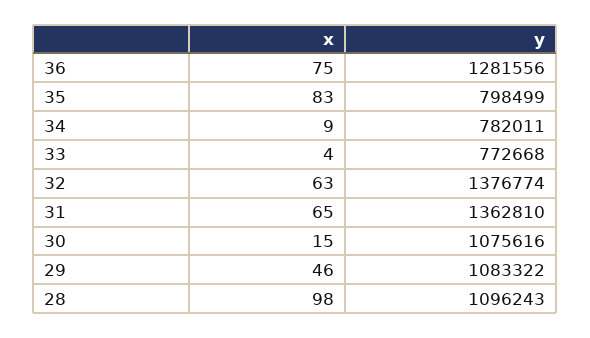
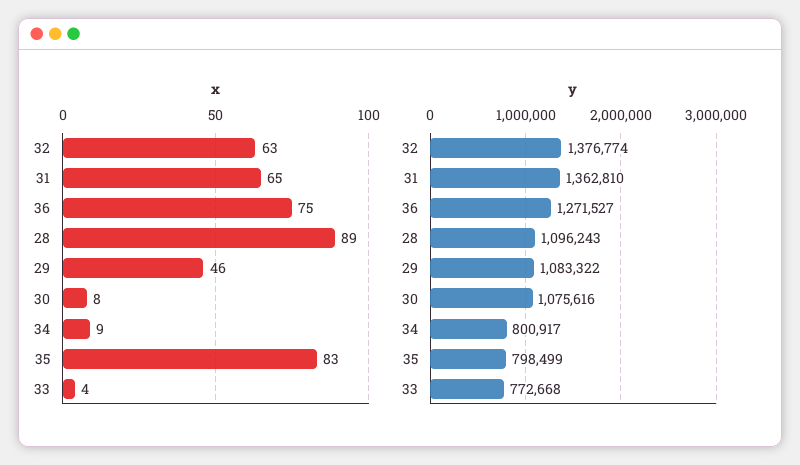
  {
    "x": {
      "36": 75,
      "35": 83,
      "34": 9,
      "33": 4,
      "32": 63,
      "31": 65,
-     "30": 15,
+     "30": 8,
      "29": 46,
-     "28": 98
+     "28": 89
    },
    "y": {
-     "36": 1281556,
+     "36": 1271527,
      "35": 798499,
-     "34": 782011,
+     "34": 800917,
      "33": 772668,
      "32": 1376774,
      "31": 1362810,
      "30": 1075616,
      "29": 1083322,
      "28": 1096243
    }
  }

